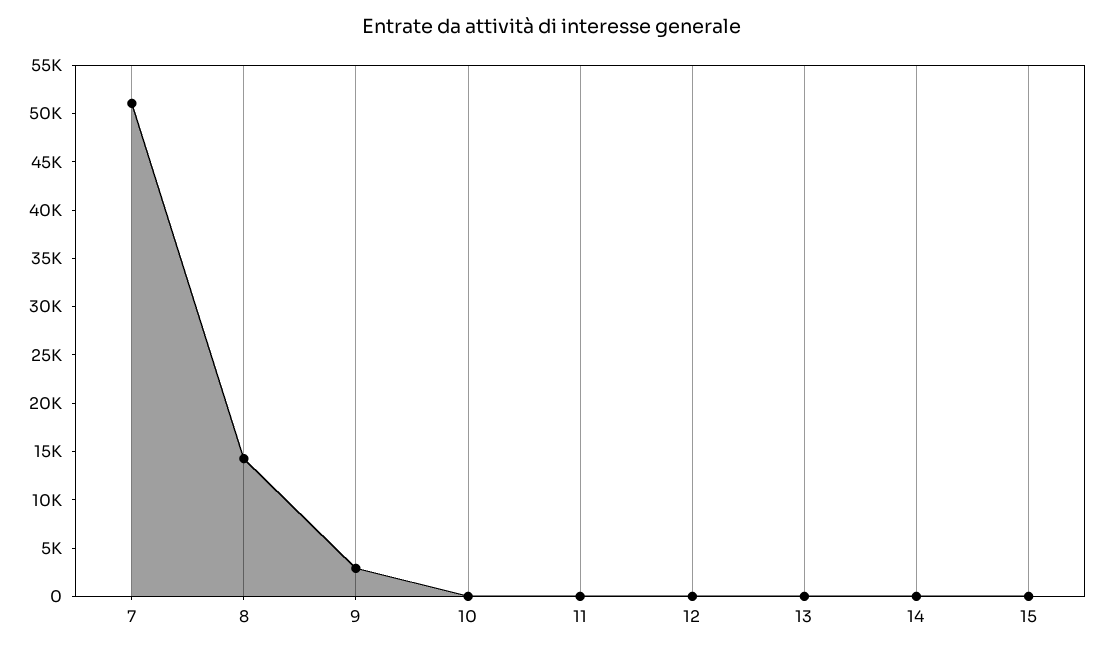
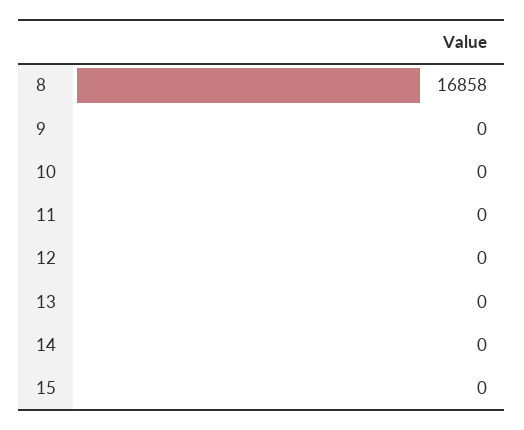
  {
-   "7": 51000,
-   "8": 14000,
+   "8": 16858,
-   "9": 3000,
+   "9": 0,
    "10": 0,
    "11": 0,
    "12": 0,
    "13": 0,
    "14": 0,
    "15": 0
  }

